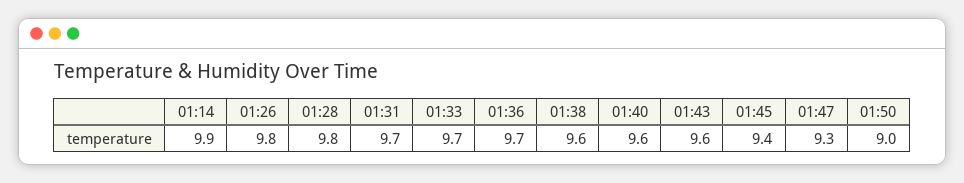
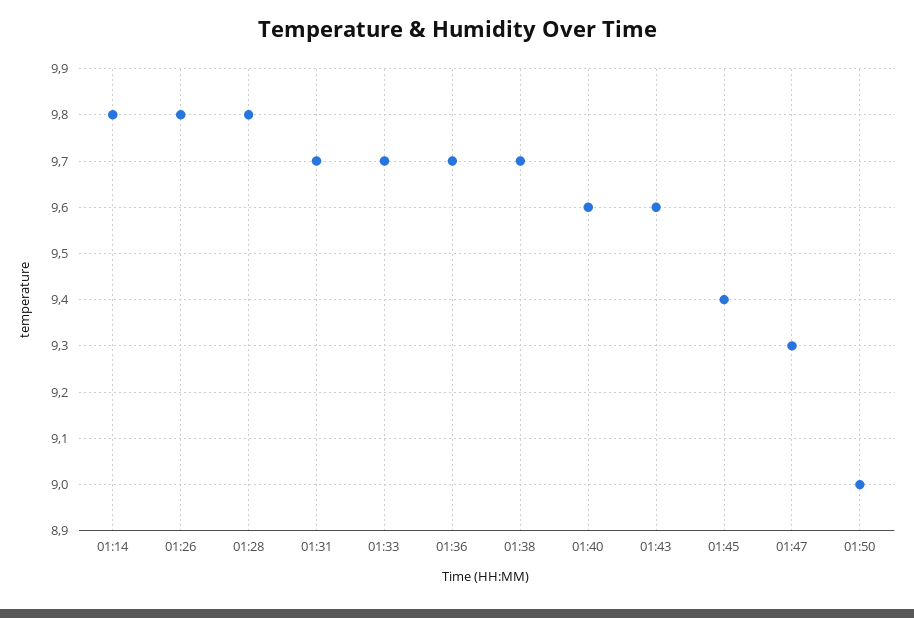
  {
-   "01:14": 9.9,
+   "01:14": 9.8,
    "01:26": 9.8,
    "01:28": 9.8,
    "01:31": 9.7,
    "01:33": 9.7,
    "01:36": 9.7,
-   "01:38": 9.6,
+   "01:38": 9.7,
    "01:40": 9.6,
    "01:43": 9.6,
    "01:45": 9.4,
    "01:47": 9.3,
    "01:50": 9
  }

